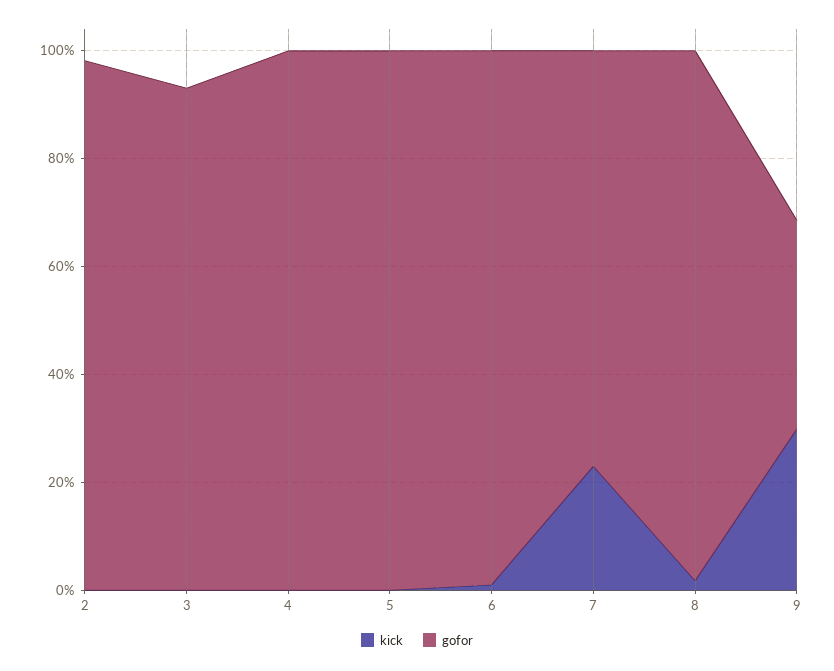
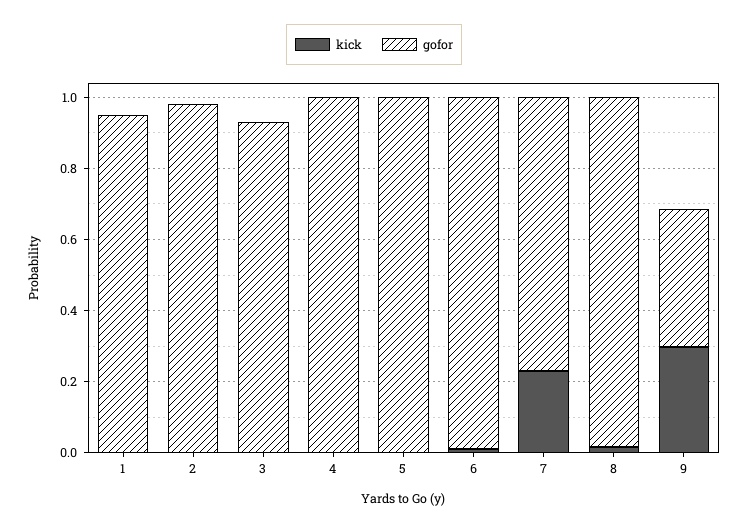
  {
    "kick": {
      "2": 0,
      "3": 0,
      "4": 0,
      "5": 0,
      "6": 0,
      "7": 0.25,
      "8": 0,
-     "9": 0.3
+     "9": 0.3,
+     "1": 0
    },
    "gofor": {
      "2": 1,
      "3": 0.95,
      "4": 1,
      "5": 1,
      "6": 1,
      "7": 0.75,
      "8": 1,
-     "9": 0.4
+     "9": 0.4,
+     "1": 0.95
    }
  }

